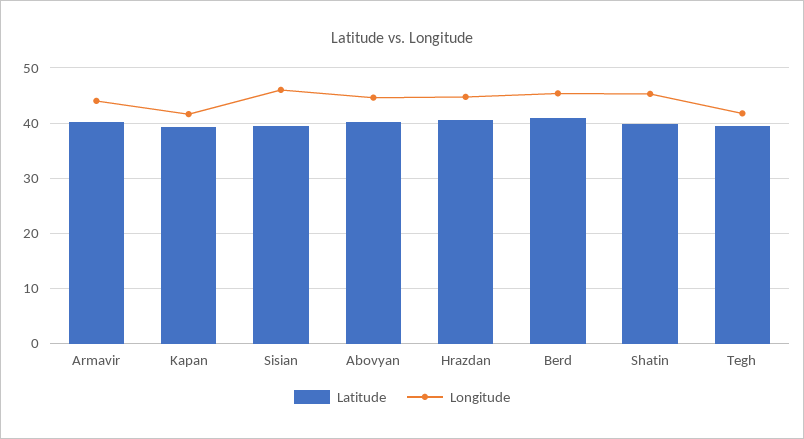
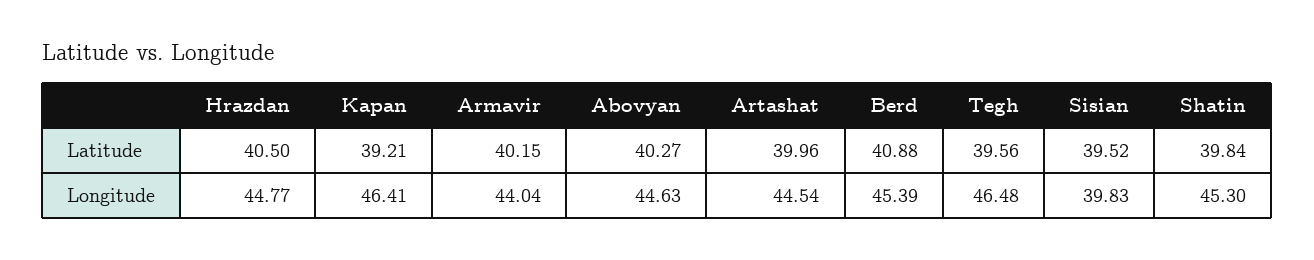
  {
    "Latitude": {
      "Armavir": 40.15,
      "Kapan": 39.21,
      "Sisian": 39.52,
      "Abovyan": 40.27,
      "Hrazdan": 40.5,
      "Berd": 40.88,
      "Shatin": 39.84,
-     "Tegh": 39.56
+     "Tegh": 39.56,
+     "Artashat": 39.96
    },
    "Longitude": {
      "Armavir": 44.04,
-     "Kapan": 42,
+     "Kapan": 46.41,
-     "Sisian": 46,
+     "Sisian": 39.83,
      "Abovyan": 44.63,
      "Hrazdan": 44.77,
      "Berd": 45.39,
      "Shatin": 45.3,
-     "Tegh": 42
+     "Tegh": 46.48,
+     "Artashat": 44.54
    }
  }

